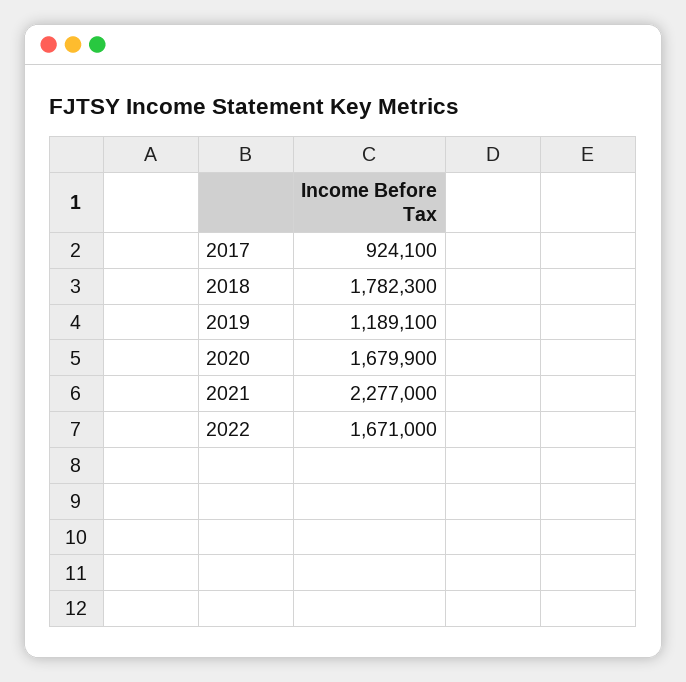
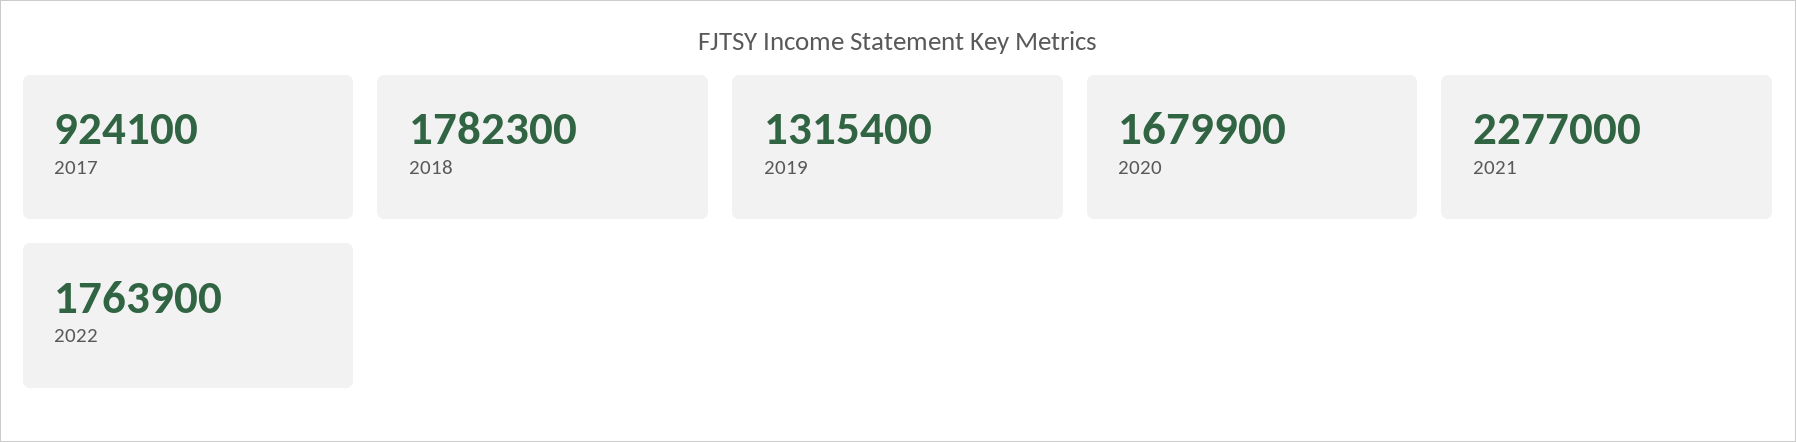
  {
    "2017": 924100,
    "2018": 1782300,
-   "2019": 1189100,
+   "2019": 1315400,
    "2020": 1679900,
    "2021": 2277000,
-   "2022": 1671000
+   "2022": 1763900
  }

